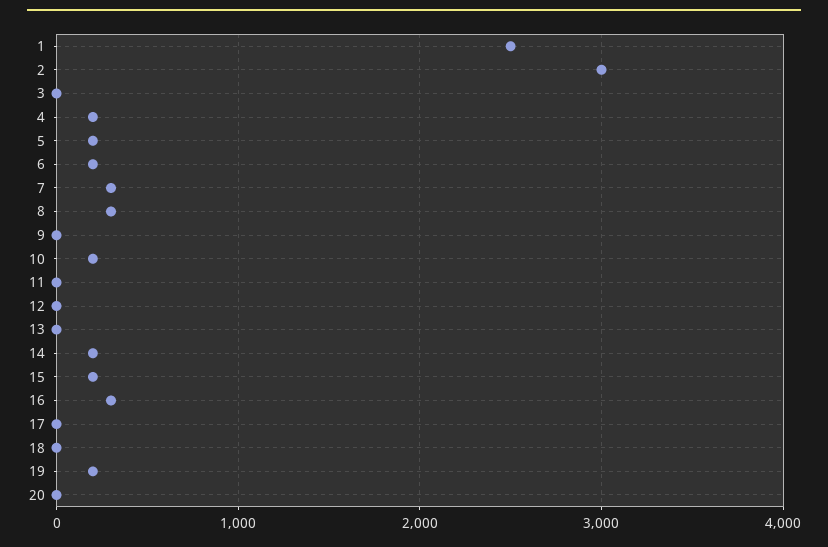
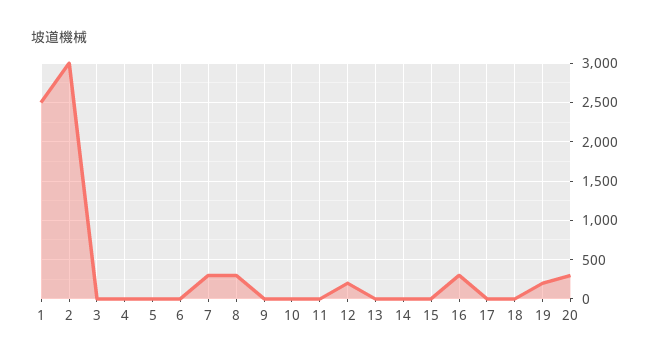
  {
    "1": 2500,
    "2": 3000,
    "3": 0,
-   "4": 200,
+   "4": 0,
-   "5": 200,
+   "5": 0,
-   "6": 200,
+   "6": 0,
    "7": 300,
    "8": 300,
    "9": 0,
-   "10": 200,
+   "10": 0,
    "11": 0,
-   "12": 0,
+   "12": 200,
    "13": 0,
-   "14": 200,
+   "14": 0,
-   "15": 200,
+   "15": 0,
    "16": 300,
    "17": 0,
    "18": 0,
    "19": 200,
-   "20": 0
+   "20": 300
  }

